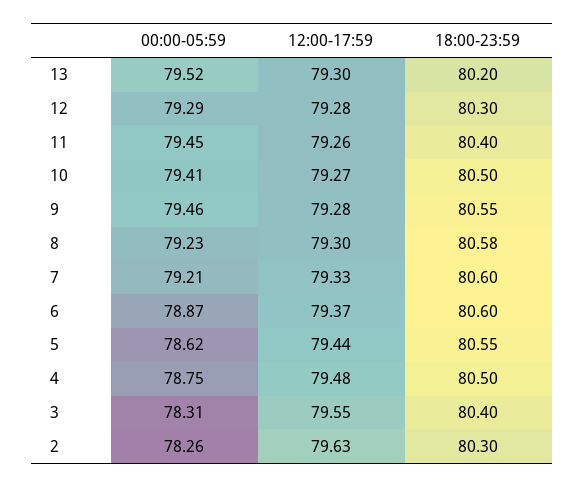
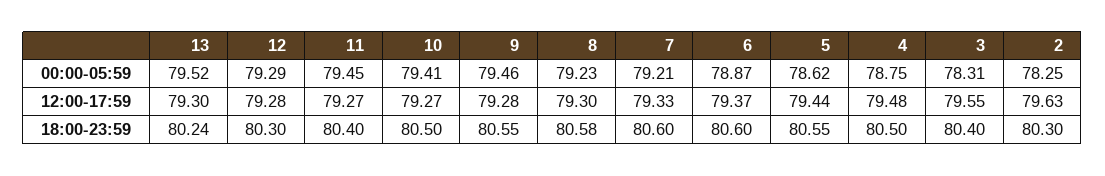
  {
    "00:00-05:59": {
      "13": 79.52,
      "12": 79.29,
      "11": 79.45,
      "10": 79.41,
      "9": 79.46,
      "8": 79.23,
      "7": 79.21,
      "6": 78.87,
      "5": 78.62,
      "4": 78.75,
      "3": 78.31,
-     "2": 78.26
+     "2": 78.25
    },
    "12:00-17:59": {
      "13": 79.3,
      "12": 79.28,
-     "11": 79.26,
+     "11": 79.27,
      "10": 79.27,
      "9": 79.28,
      "8": 79.3,
      "7": 79.33,
      "6": 79.37,
      "5": 79.44,
      "4": 79.48,
      "3": 79.55,
      "2": 79.63
    },
    "18:00-23:59": {
-     "13": 80.2,
+     "13": 80.24,
      "12": 80.3,
      "11": 80.4,
      "10": 80.5,
      "9": 80.55,
      "8": 80.58,
      "7": 80.6,
      "6": 80.6,
      "5": 80.55,
      "4": 80.5,
      "3": 80.4,
      "2": 80.3
    }
  }

